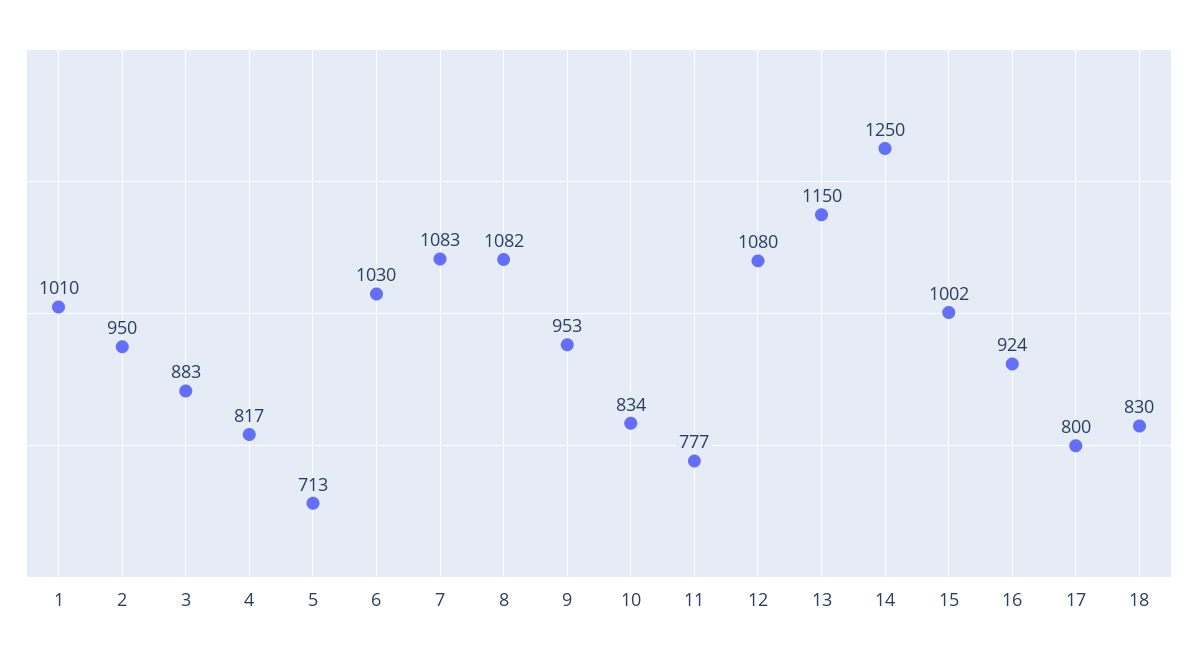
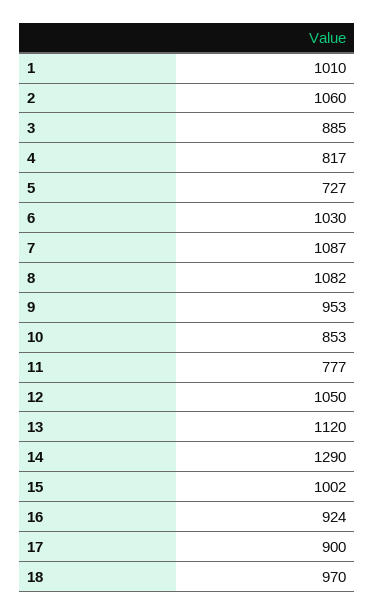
  {
    "1": 1010,
-   "2": 950,
+   "2": 1060,
-   "3": 883,
+   "3": 885,
    "4": 817,
-   "5": 713,
+   "5": 727,
    "6": 1030,
-   "7": 1083,
+   "7": 1087,
    "8": 1082,
    "9": 953,
-   "10": 834,
+   "10": 853,
    "11": 777,
-   "12": 1080,
+   "12": 1050,
-   "13": 1150,
+   "13": 1120,
-   "14": 1250,
+   "14": 1290,
    "15": 1002,
    "16": 924,
-   "17": 800,
+   "17": 900,
-   "18": 830
+   "18": 970
  }

